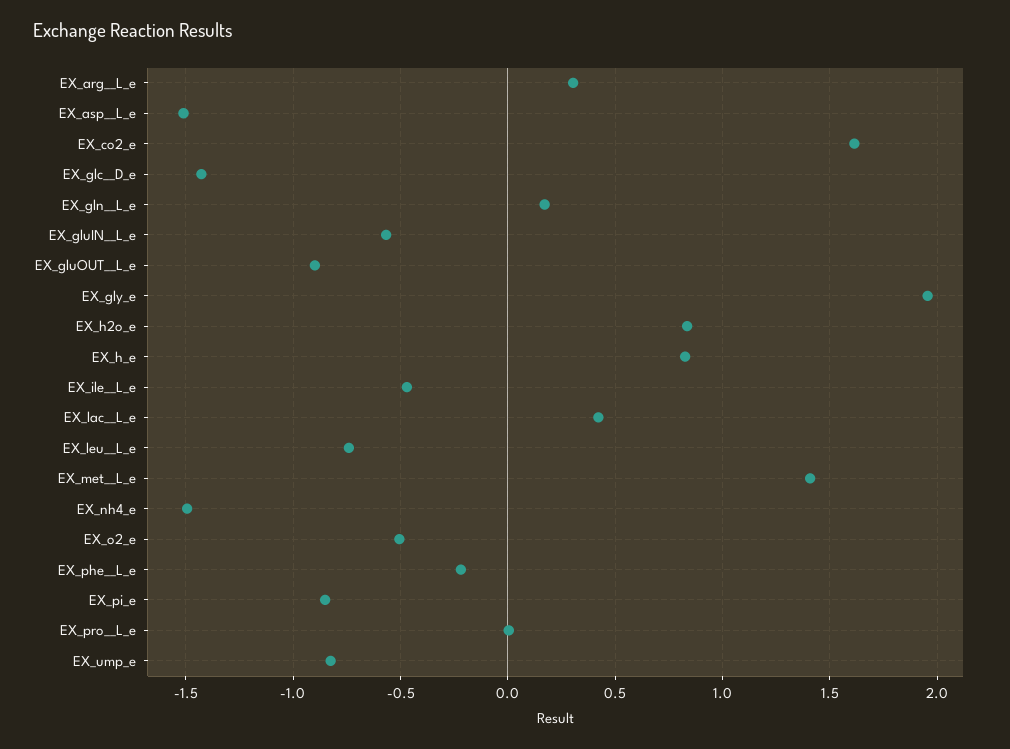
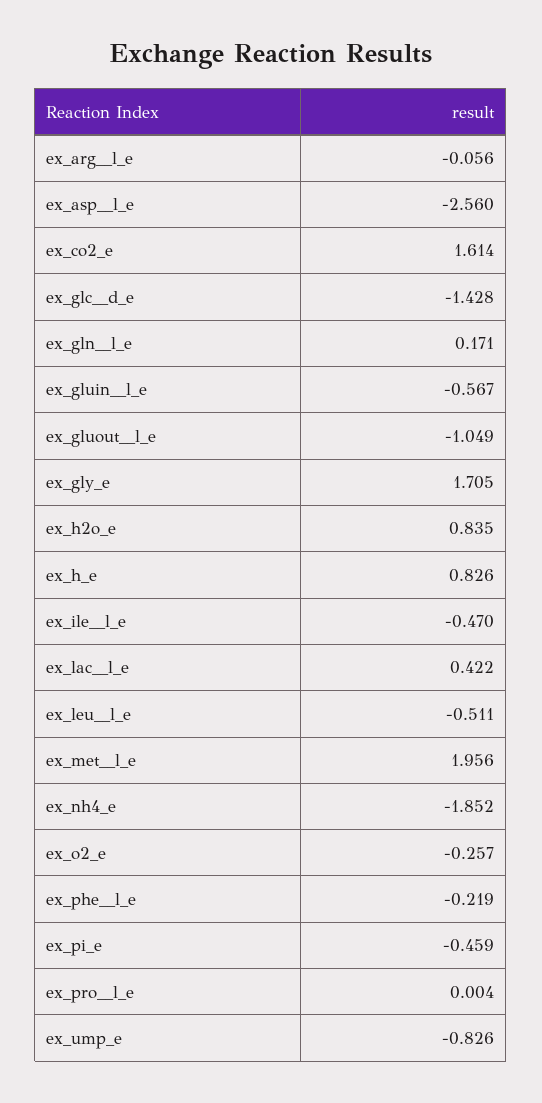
  {
-   "EX_arg__L_e": 0.3,
+   "EX_arg__L_e": -0.056,
-   "EX_asp__L_e": -1.5,
+   "EX_asp__L_e": -2.56,
    "EX_co2_e": 1.614,
    "EX_glc__D_e": -1.428,
    "EX_gln__L_e": 0.171,
    "EX_gluIN__L_e": -0.567,
-   "EX_gluOUT__L_e": -0.9,
+   "EX_gluOUT__L_e": -1.049,
-   "EX_gly_e": 1.95,
+   "EX_gly_e": 1.705,
    "EX_h2o_e": 0.835,
    "EX_h_e": 0.826,
    "EX_ile__L_e": -0.47,
    "EX_lac__L_e": 0.422,
-   "EX_leu__L_e": -0.75,
+   "EX_leu__L_e": -0.511,
-   "EX_met__L_e": 1.4,
+   "EX_met__L_e": 1.956,
-   "EX_nh4_e": -1.5,
+   "EX_nh4_e": -1.852,
-   "EX_o2_e": -0.5,
+   "EX_o2_e": -0.257,
    "EX_phe__L_e": -0.219,
-   "EX_pi_e": -0.85,
+   "EX_pi_e": -0.459,
    "EX_pro__L_e": 0.004,
    "EX_ump_e": -0.826
  }

